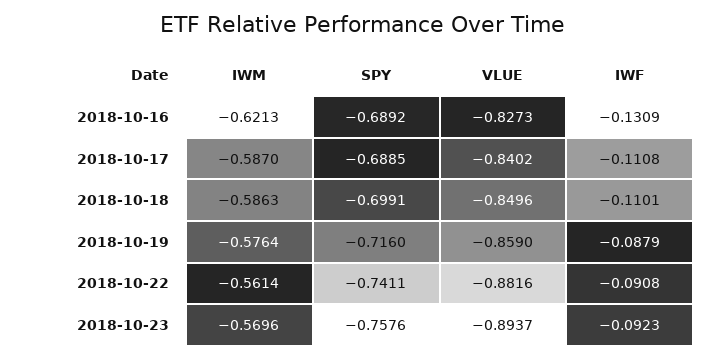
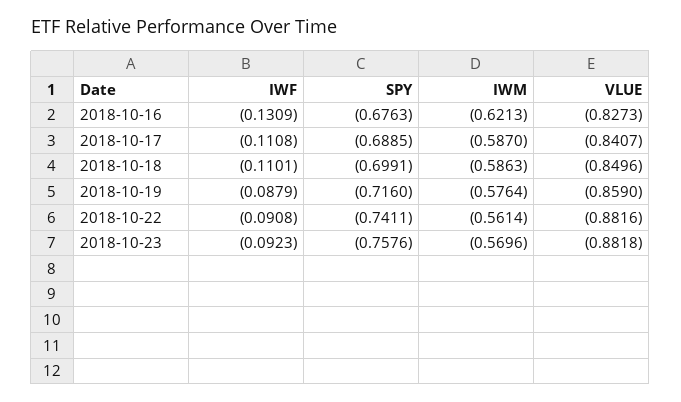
  {
    "IWM": {
      "2018-10-16": -0.6213,
      "2018-10-17": -0.587,
      "2018-10-18": -0.5863,
      "2018-10-19": -0.5764,
      "2018-10-22": -0.5614,
      "2018-10-23": -0.5696
    },
    "SPY": {
-     "2018-10-16": -0.6892,
+     "2018-10-16": -0.6763,
      "2018-10-17": -0.6885,
      "2018-10-18": -0.6991,
      "2018-10-19": -0.716,
      "2018-10-22": -0.7411,
      "2018-10-23": -0.7576
    },
    "VLUE": {
      "2018-10-16": -0.8273,
-     "2018-10-17": -0.8402,
+     "2018-10-17": -0.8407,
      "2018-10-18": -0.8496,
      "2018-10-19": -0.859,
      "2018-10-22": -0.8816,
-     "2018-10-23": -0.8937
+     "2018-10-23": -0.8818
    },
    "IWF": {
      "2018-10-16": -0.1309,
      "2018-10-17": -0.1108,
      "2018-10-18": -0.1101,
      "2018-10-19": -0.0879,
      "2018-10-22": -0.0908,
      "2018-10-23": -0.0923
    }
  }

